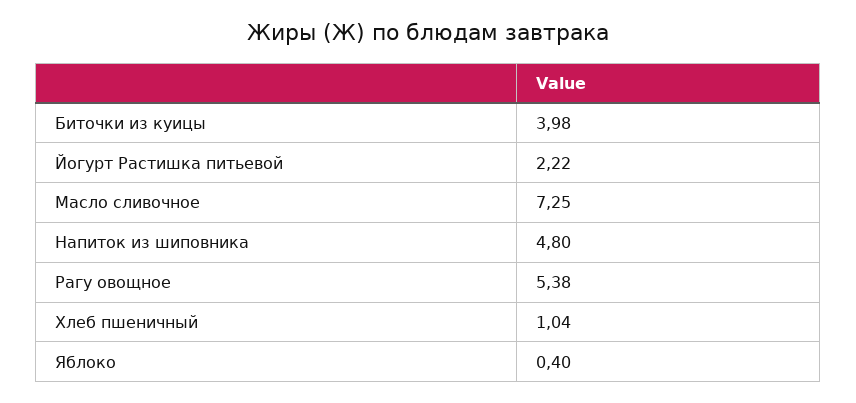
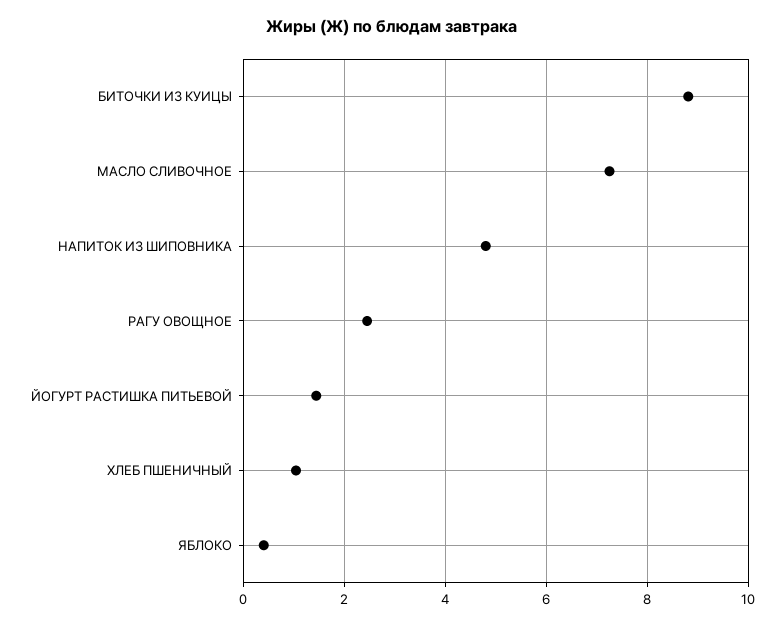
  {
-   "Биточки из куицы": 3.98,
+   "Биточки из куицы": 8.8,
-   "Йогурт Растишка питьевой": 2.22,
+   "Йогурт Растишка питьевой": 1.4,
    "Масло сливочное": 7.25,
    "Напиток из шиповника": 4.8,
-   "Рагу овощное": 5.38,
+   "Рагу овощное": 2.4,
    "Хлеб пшеничный": 1.04,
    "Яблоко": 0.4
  }

